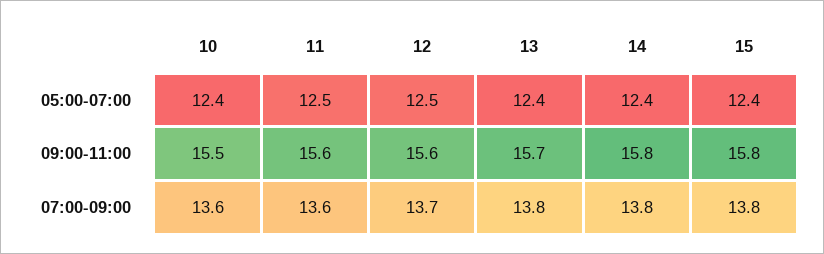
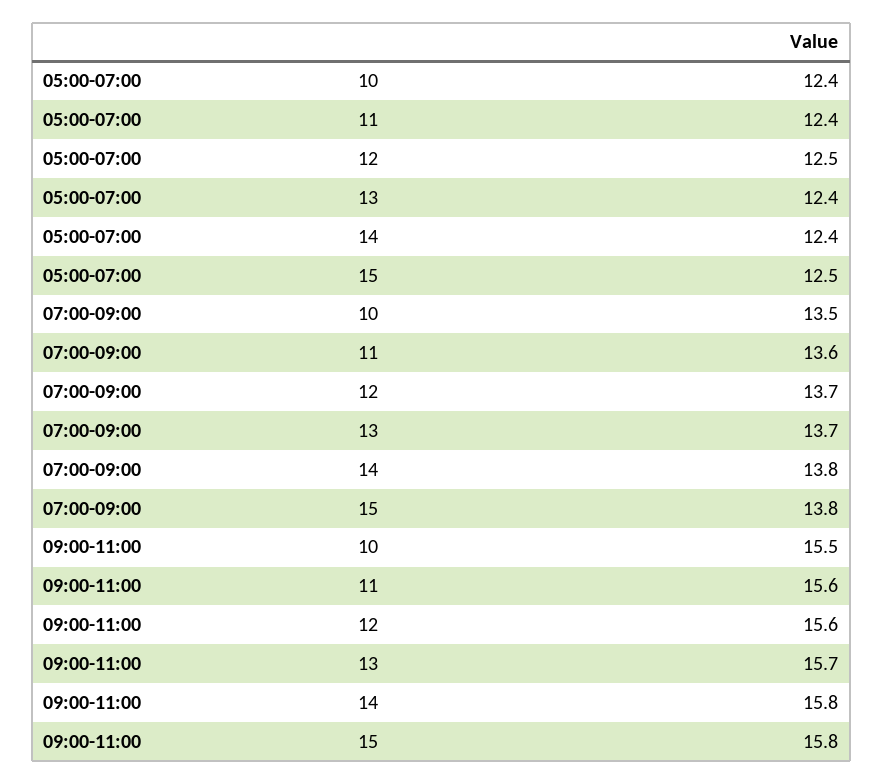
  {
    "10": {
      "05:00-07:00": 12.4,
      "09:00-11:00": 15.5,
-     "07:00-09:00": 13.6
+     "07:00-09:00": 13.5
    },
    "11": {
-     "05:00-07:00": 12.5,
+     "05:00-07:00": 12.4,
      "09:00-11:00": 15.6,
      "07:00-09:00": 13.6
    },
    "12": {
      "05:00-07:00": 12.5,
      "09:00-11:00": 15.6,
      "07:00-09:00": 13.7
    },
    "13": {
      "05:00-07:00": 12.4,
      "09:00-11:00": 15.7,
-     "07:00-09:00": 13.8
+     "07:00-09:00": 13.7
    },
    "14": {
      "05:00-07:00": 12.4,
      "09:00-11:00": 15.8,
      "07:00-09:00": 13.8
    },
    "15": {
-     "05:00-07:00": 12.4,
+     "05:00-07:00": 12.5,
      "09:00-11:00": 15.8,
      "07:00-09:00": 13.8
    }
  }

